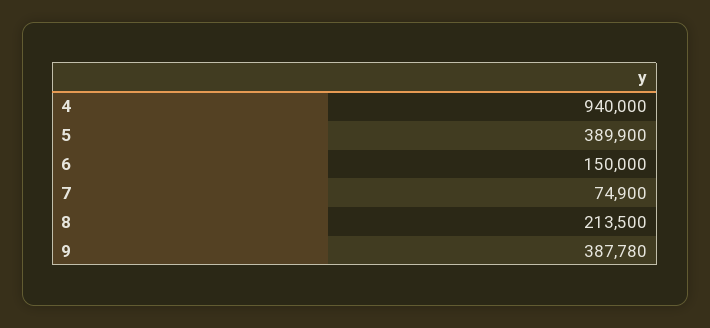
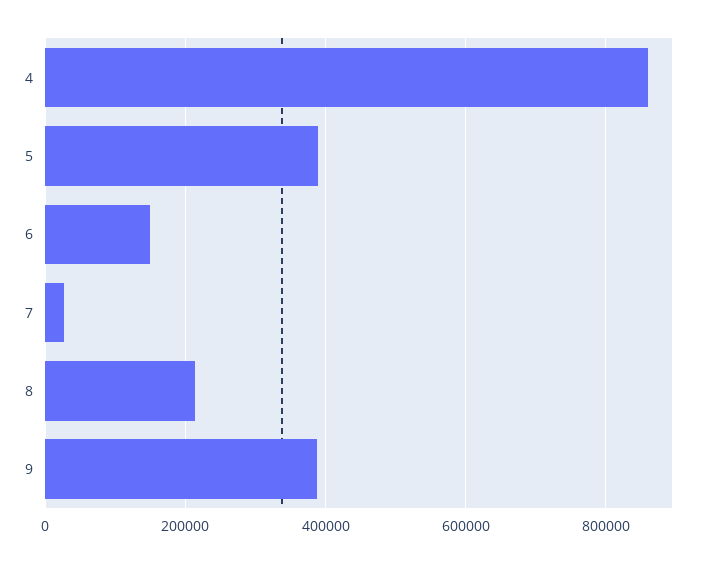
  {
-   "4": 940000,
+   "4": 860000,
    "5": 389900,
    "6": 150000,
-   "7": 74900,
+   "7": 20000,
    "8": 213500,
    "9": 387780
  }

